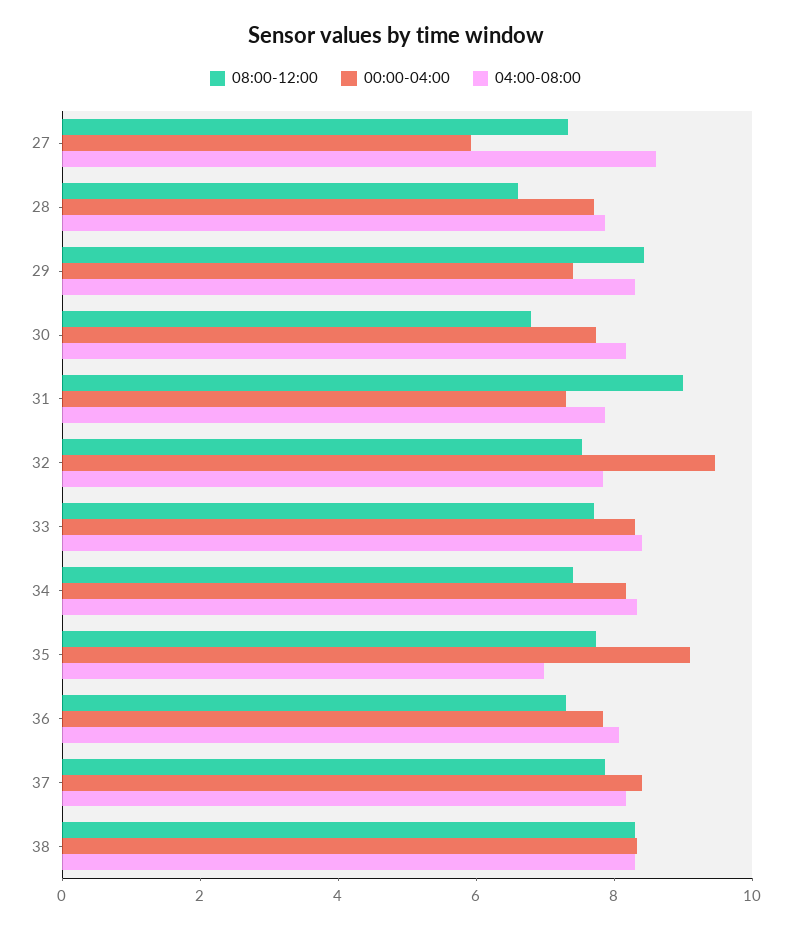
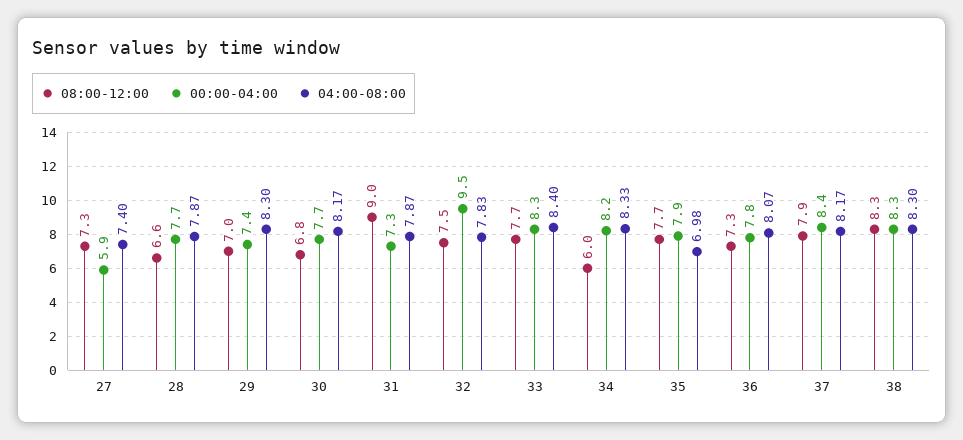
  {
    "08:00-12:00": {
      "27": 7.3,
      "28": 6.6,
-     "29": 8.5,
+     "29": 7,
      "30": 6.8,
      "31": 9,
      "32": 7.5,
      "33": 7.7,
-     "34": 7.5,
+     "34": 6,
      "35": 7.7,
      "36": 7.3,
      "37": 7.9,
      "38": 8.3
    },
    "00:00-04:00": {
      "27": 5.9,
      "28": 7.7,
      "29": 7.4,
      "30": 7.7,
      "31": 7.3,
      "32": 9.5,
      "33": 8.3,
      "34": 8.2,
-     "35": 9,
+     "35": 7.9,
      "36": 7.8,
      "37": 8.4,
      "38": 8.3
    },
    "04:00-08:00": {
-     "27": 8.5,
+     "27": 7.4,
      "28": 7.87,
      "29": 8.3,
      "30": 8.17,
      "31": 7.87,
      "32": 7.83,
      "33": 8.4,
      "34": 8.33,
      "35": 6.98,
      "36": 8.07,
      "37": 8.17,
      "38": 8.3
    }
  }

